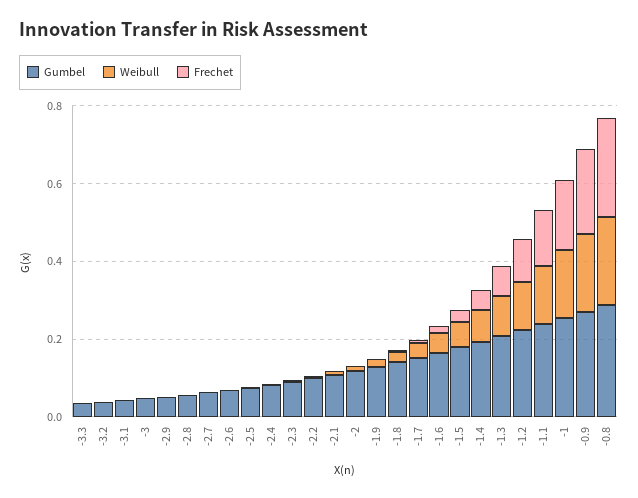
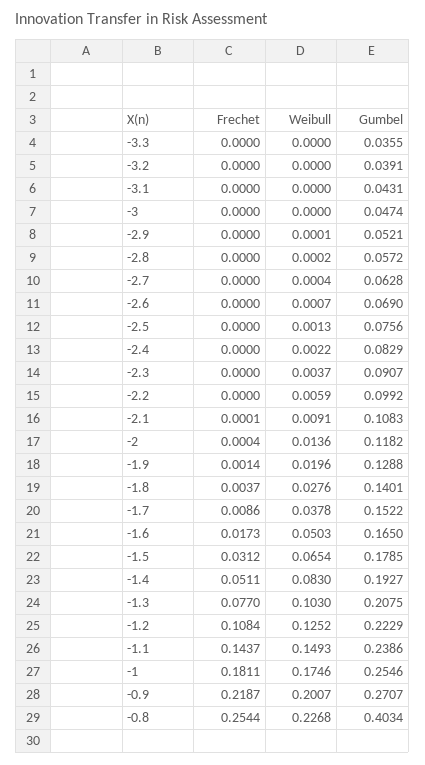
  {
    "Gumbel": {
      "-3.3": 0.0355,
      "-3.2": 0.0391,
      "-3.1": 0.0431,
      "-3": 0.0474,
      "-2.9": 0.0521,
      "-2.8": 0.0572,
      "-2.7": 0.0628,
      "-2.6": 0.069,
      "-2.5": 0.0756,
      "-2.4": 0.0829,
      "-2.3": 0.0907,
      "-2.2": 0.0992,
      "-2.1": 0.1083,
      "-2": 0.1182,
      "-1.9": 0.1288,
      "-1.8": 0.1401,
      "-1.7": 0.1522,
      "-1.6": 0.165,
      "-1.5": 0.1785,
      "-1.4": 0.1927,
      "-1.3": 0.2075,
      "-1.2": 0.2229,
      "-1.1": 0.2386,
      "-1": 0.2546,
      "-0.9": 0.2707,
-     "-0.8": 0.3
+     "-0.8": 0.4034
    },
    "Weibull": {
      "-3.3": 0,
      "-3.2": 0,
      "-3.1": 0,
      "-3": 0,
      "-2.9": 0.0001,
      "-2.8": 0.0002,
      "-2.7": 0.0004,
      "-2.6": 0.0007,
      "-2.5": 0.0013,
      "-2.4": 0.0022,
      "-2.3": 0.0037,
      "-2.2": 0.0059,
      "-2.1": 0.0091,
      "-2": 0.0136,
      "-1.9": 0.0196,
      "-1.8": 0.0276,
      "-1.7": 0.0378,
      "-1.6": 0.0503,
      "-1.5": 0.0654,
      "-1.4": 0.083,
      "-1.3": 0.103,
      "-1.2": 0.1252,
      "-1.1": 0.1493,
      "-1": 0.1746,
      "-0.9": 0.2007,
      "-0.8": 0.2268
    },
    "Frechet": {
      "-3.3": 0,
      "-3.2": 0,
      "-3.1": 0,
      "-3": 0,
      "-2.9": 0,
      "-2.8": 0,
      "-2.7": 0,
      "-2.6": 0,
      "-2.5": 0,
      "-2.4": 0,
      "-2.3": 0,
      "-2.2": 0,
      "-2.1": 0.0001,
      "-2": 0.0004,
      "-1.9": 0.0014,
      "-1.8": 0.0037,
      "-1.7": 0.0086,
      "-1.6": 0.0173,
      "-1.5": 0.0312,
      "-1.4": 0.0511,
      "-1.3": 0.077,
      "-1.2": 0.1084,
      "-1.1": 0.1437,
      "-1": 0.1811,
      "-0.9": 0.2187,
      "-0.8": 0.2544
    }
  }

